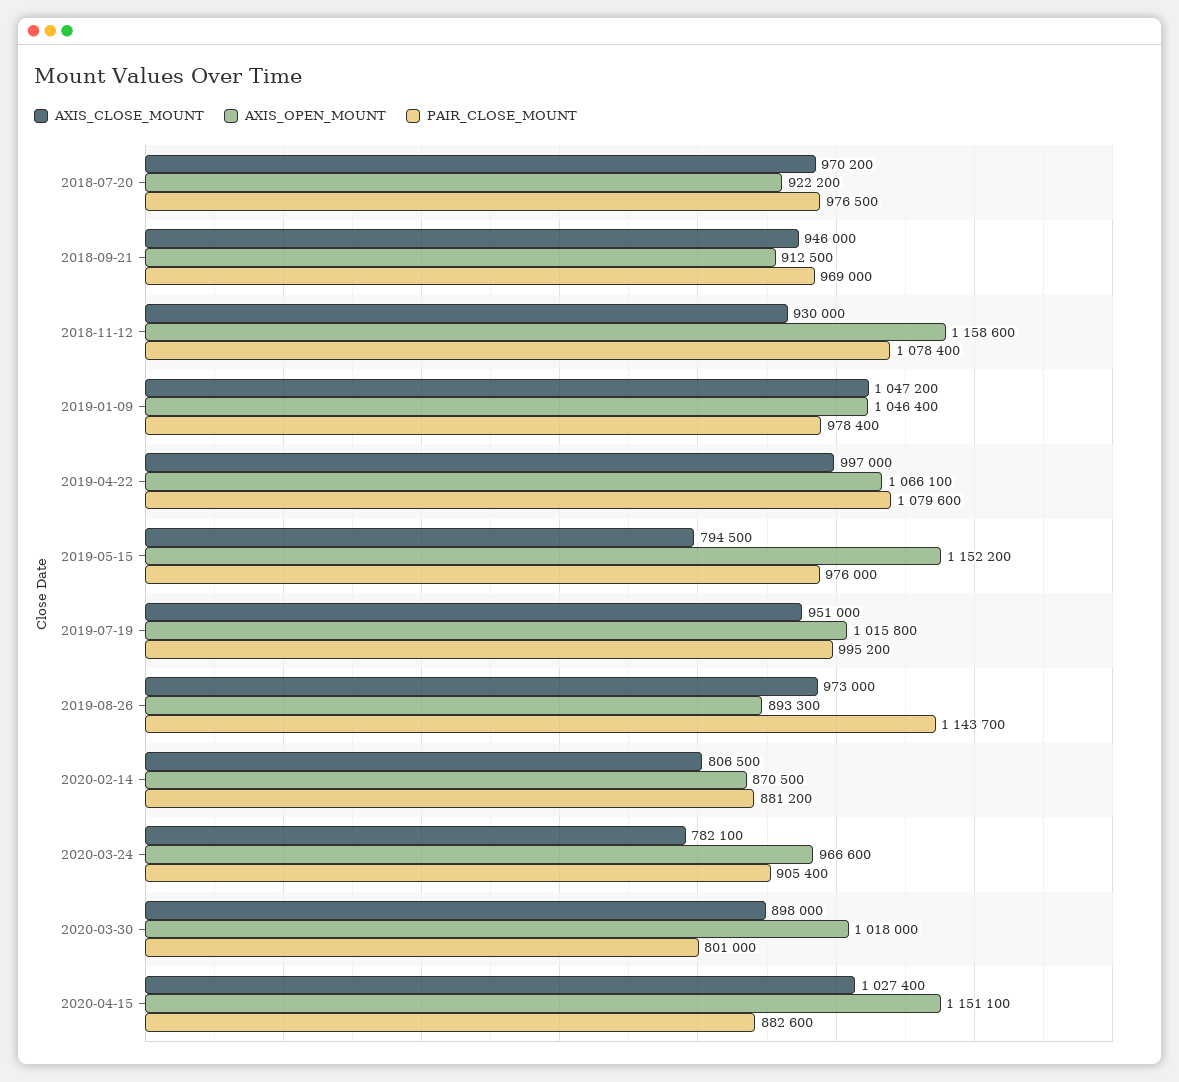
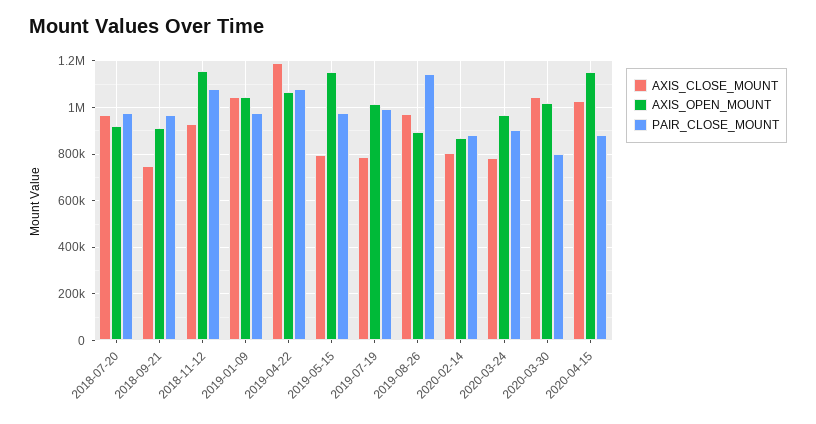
  {
    "AXIS_CLOSE_MOUNT": {
      "2018-07-20": 970200,
-     "2018-09-21": 946000,
+     "2018-09-21": 750000,
      "2018-11-12": 930000,
      "2019-01-09": 1047200,
-     "2019-04-22": 997000,
+     "2019-04-22": 1200000,
      "2019-05-15": 794500,
-     "2019-07-19": 951000,
+     "2019-07-19": 800000,
      "2019-08-26": 973000,
      "2020-02-14": 806500,
      "2020-03-24": 782100,
-     "2020-03-30": 898000,
+     "2020-03-30": 1050000,
      "2020-04-15": 1027400
    },
    "AXIS_OPEN_MOUNT": {
      "2018-07-20": 922200,
      "2018-09-21": 912500,
      "2018-11-12": 1158600,
      "2019-01-09": 1046400,
      "2019-04-22": 1066100,
      "2019-05-15": 1152200,
      "2019-07-19": 1015800,
      "2019-08-26": 893300,
      "2020-02-14": 870500,
      "2020-03-24": 966600,
      "2020-03-30": 1018000,
      "2020-04-15": 1151100
    },
    "PAIR_CLOSE_MOUNT": {
      "2018-07-20": 976500,
      "2018-09-21": 969000,
      "2018-11-12": 1078400,
      "2019-01-09": 978400,
      "2019-04-22": 1079600,
      "2019-05-15": 976000,
      "2019-07-19": 995200,
      "2019-08-26": 1143700,
      "2020-02-14": 881200,
      "2020-03-24": 905400,
      "2020-03-30": 801000,
      "2020-04-15": 882600
    }
  }

